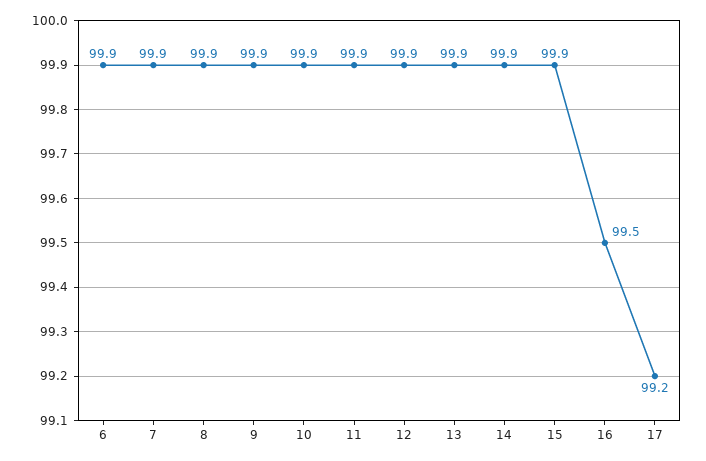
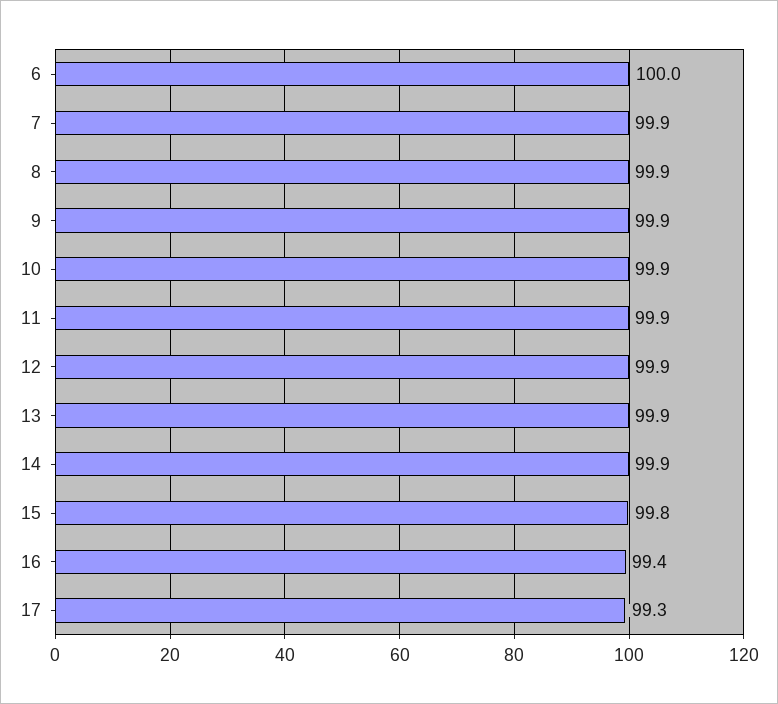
  {
-   "6": 99.9,
+   "6": 100,
    "7": 99.9,
    "8": 99.9,
    "9": 99.9,
    "10": 99.9,
    "11": 99.9,
    "12": 99.9,
    "13": 99.9,
    "14": 99.9,
-   "15": 99.9,
+   "15": 99.8,
-   "16": 99.5,
+   "16": 99.4,
-   "17": 99.2
+   "17": 99.3
  }

